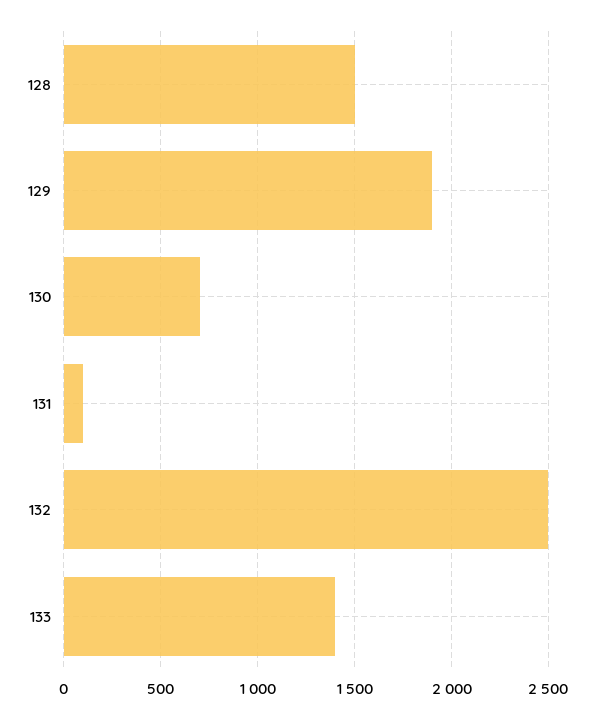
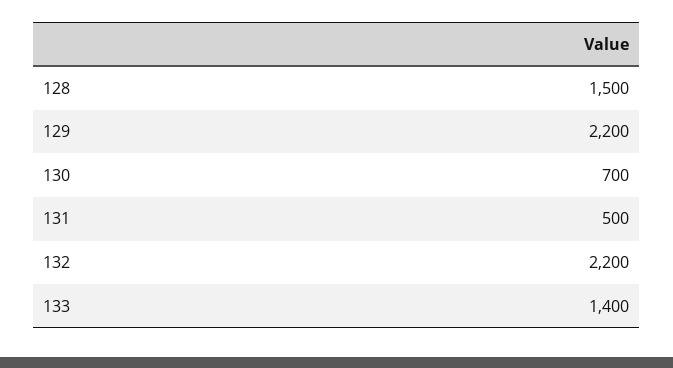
  {
    "128": 1500,
-   "129": 1900,
+   "129": 2200,
    "130": 700,
-   "131": 100,
+   "131": 500,
-   "132": 2500,
+   "132": 2200,
    "133": 1400
  }

